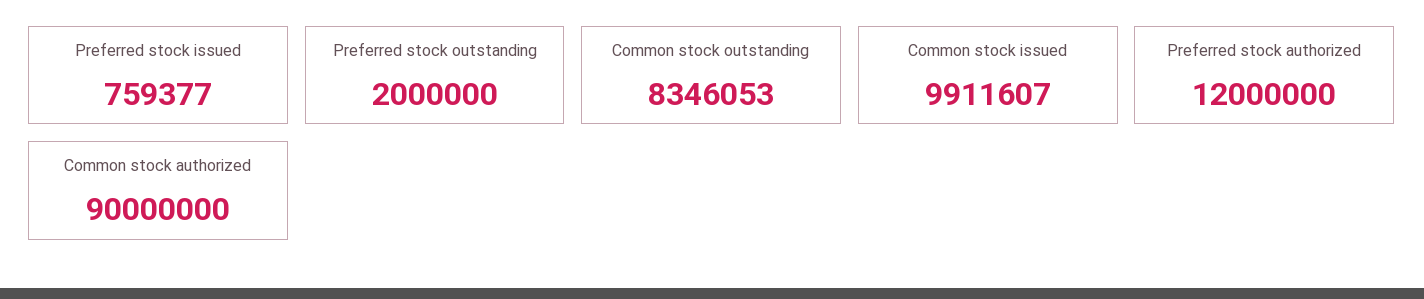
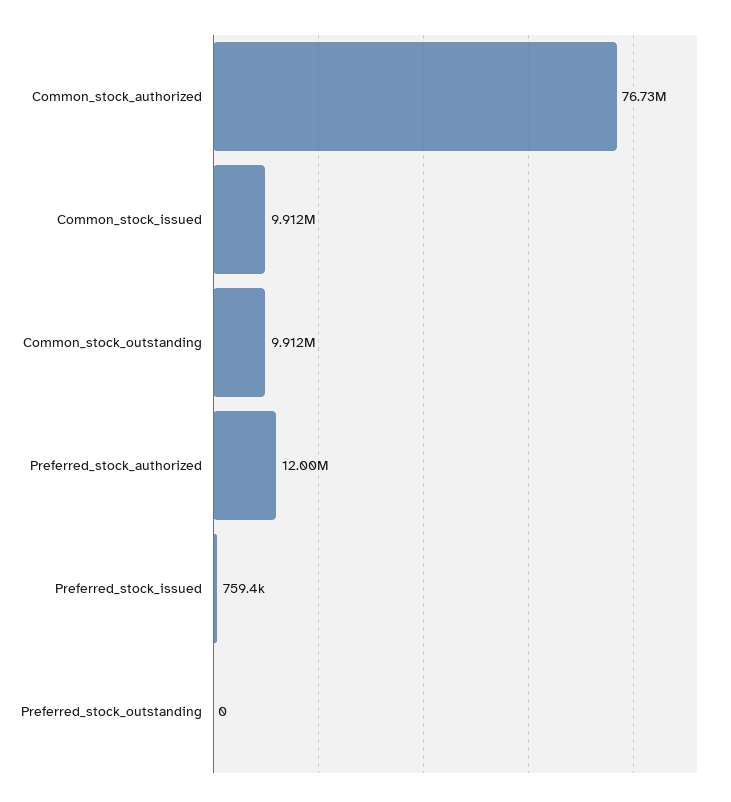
  {
    "Preferred stock issued": 759377,
-   "Preferred stock outstanding": 2000000,
+   "Preferred stock outstanding": 0,
-   "Common stock outstanding": 8346053,
+   "Common stock outstanding": 9912000,
    "Common stock issued": 9911607,
    "Preferred stock authorized": 12000000,
-   "Common stock authorized": 90000000
+   "Common stock authorized": 76730000
  }

